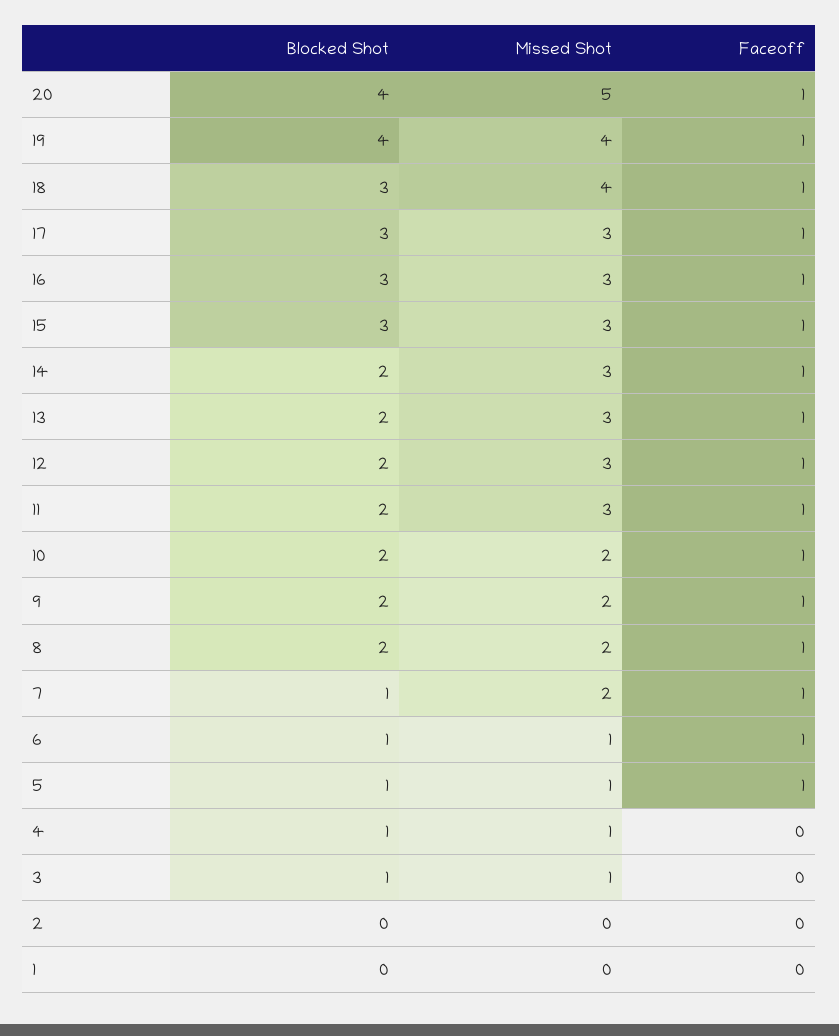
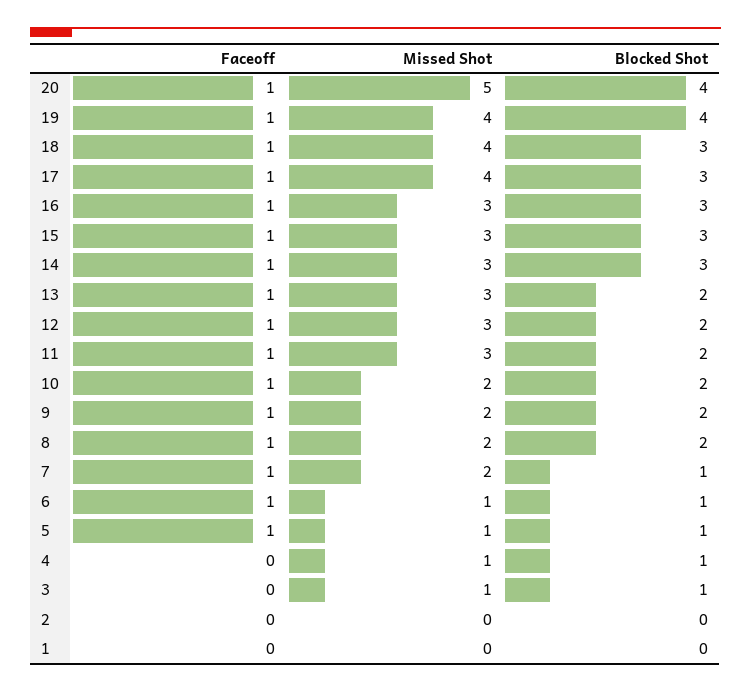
  {
    "Blocked Shot": {
      "20": 4,
      "19": 4,
      "18": 3,
      "17": 3,
      "16": 3,
      "15": 3,
-     "14": 2,
+     "14": 3,
      "13": 2,
      "12": 2,
      "11": 2,
      "10": 2,
      "9": 2,
      "8": 2,
      "7": 1,
      "6": 1,
      "5": 1,
      "4": 1,
      "3": 1,
      "2": 0,
      "1": 0
    },
    "Missed Shot": {
      "20": 5,
      "19": 4,
      "18": 4,
-     "17": 3,
+     "17": 4,
      "16": 3,
      "15": 3,
      "14": 3,
      "13": 3,
      "12": 3,
      "11": 3,
      "10": 2,
      "9": 2,
      "8": 2,
      "7": 2,
      "6": 1,
      "5": 1,
      "4": 1,
      "3": 1,
      "2": 0,
      "1": 0
    },
    "Faceoff": {
      "20": 1,
      "19": 1,
      "18": 1,
      "17": 1,
      "16": 1,
      "15": 1,
      "14": 1,
      "13": 1,
      "12": 1,
      "11": 1,
      "10": 1,
      "9": 1,
      "8": 1,
      "7": 1,
      "6": 1,
      "5": 1,
      "4": 0,
      "3": 0,
      "2": 0,
      "1": 0
    }
  }

